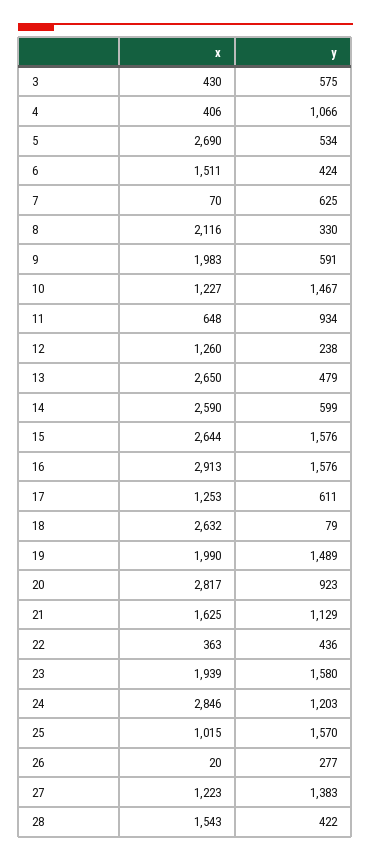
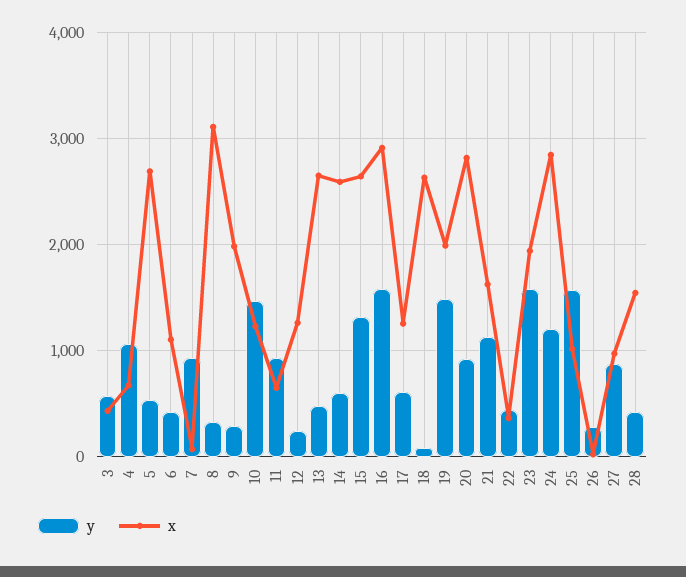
  {
    "x": {
      "3": 430,
-     "4": 406,
+     "4": 700,
      "5": 2690,
-     "6": 1511,
+     "6": 1100,
      "7": 70,
-     "8": 2116,
+     "8": 3100,
      "9": 1983,
      "10": 1227,
      "11": 648,
      "12": 1260,
      "13": 2650,
      "14": 2590,
      "15": 2644,
      "16": 2913,
      "17": 1253,
      "18": 2632,
      "19": 1990,
      "20": 2817,
      "21": 1625,
      "22": 363,
      "23": 1939,
      "24": 2846,
      "25": 1015,
      "26": 20,
-     "27": 1223,
+     "27": 1000,
      "28": 1543
    },
    "y": {
      "3": 575,
      "4": 1066,
      "5": 534,
      "6": 424,
-     "7": 625,
+     "7": 900,
      "8": 330,
-     "9": 591,
+     "9": 300,
      "10": 1467,
      "11": 934,
      "12": 238,
      "13": 479,
      "14": 599,
-     "15": 1576,
+     "15": 1300,
      "16": 1576,
      "17": 611,
      "18": 79,
      "19": 1489,
      "20": 923,
      "21": 1129,
      "22": 436,
      "23": 1580,
      "24": 1203,
      "25": 1570,
      "26": 277,
-     "27": 1383,
+     "27": 900,
      "28": 422
    }
  }

